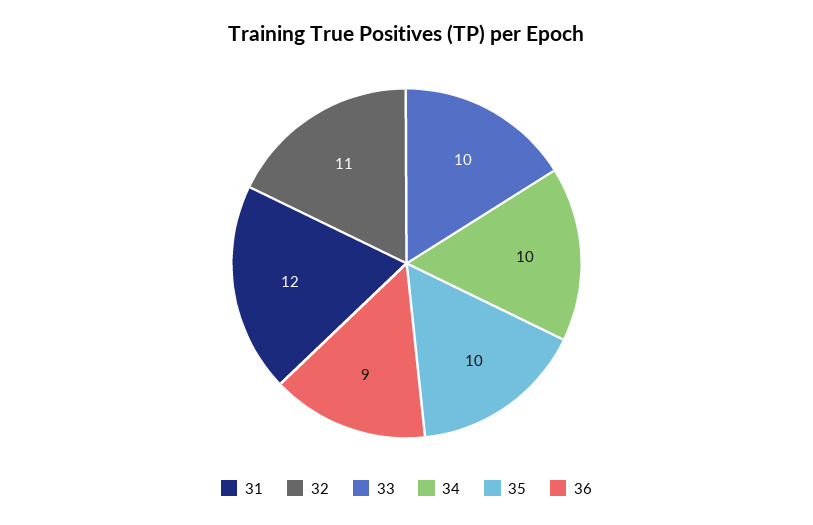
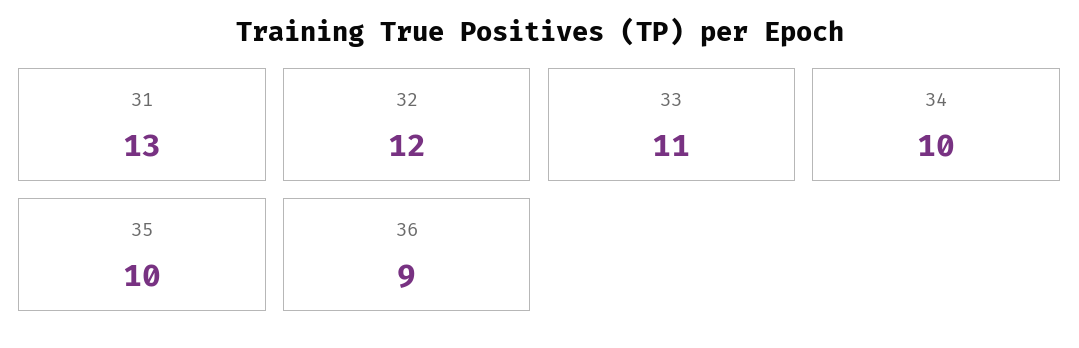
  {
-   "31": 12,
+   "31": 13,
-   "32": 11,
+   "32": 12,
-   "33": 10,
+   "33": 11,
    "34": 10,
    "35": 10,
    "36": 9
  }

